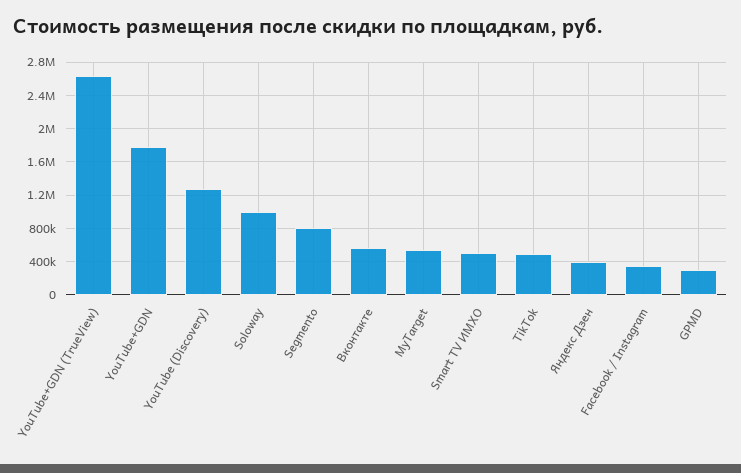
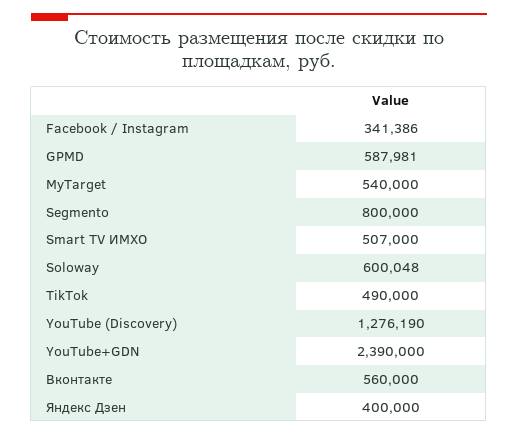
  {
-   "YouTube+GDN (TrueView)": 2600000,
-   "YouTube+GDN": 1800000,
+   "YouTube+GDN": 2390000,
    "YouTube (Discovery)": 1276190,
-   "Soloway": 1000000,
+   "Soloway": 600048,
    "Segmento": 800000,
    "Вконтакте": 560000,
    "MyTarget": 540000,
    "Smart TV ИМХО": 507000,
    "TikTok": 490000,
    "Яндекс Дзен": 400000,
    "Facebook / Instagram": 341386,
-   "GPMD": 300000
+   "GPMD": 587981
  }

